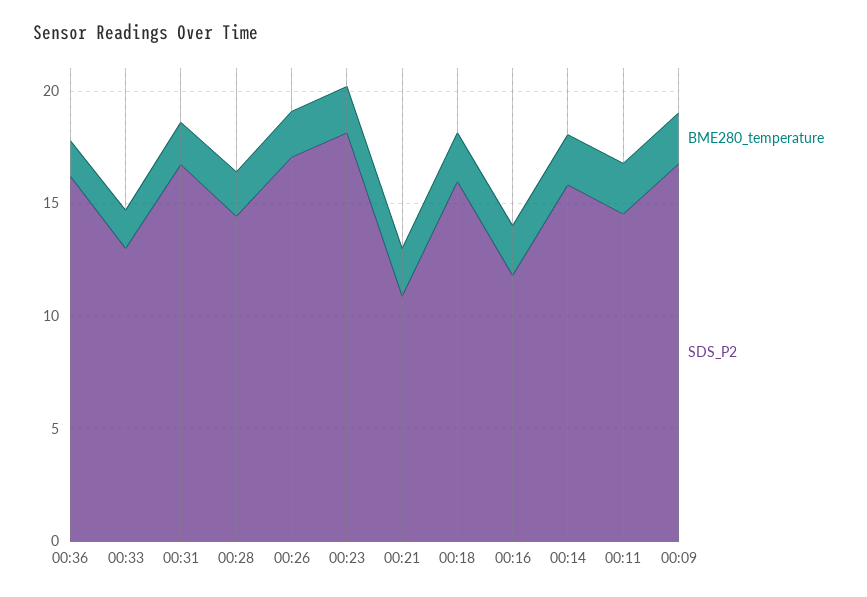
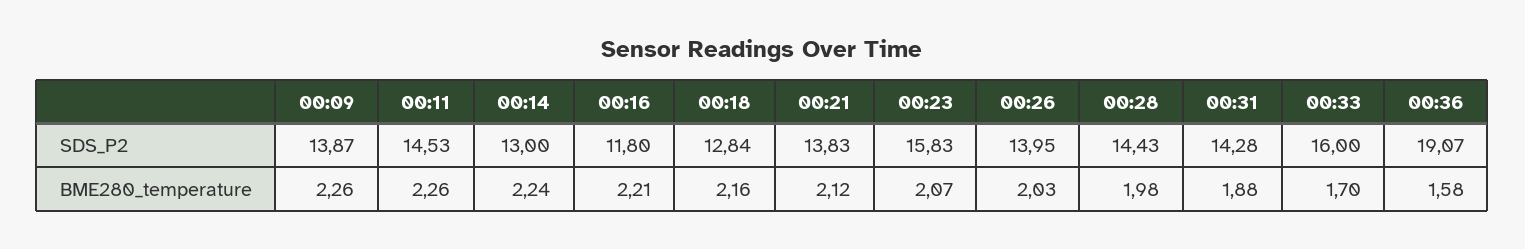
  {
    "BME280_temperature": {
      "00:36": 1.58,
      "00:33": 1.7,
      "00:31": 1.88,
      "00:28": 1.98,
      "00:26": 2.03,
      "00:23": 2.07,
      "00:21": 2.12,
      "00:18": 2.16,
      "00:16": 2.21,
      "00:14": 2.24,
      "00:11": 2.26,
      "00:09": 2.26
    },
    "SDS_P2": {
-     "00:36": 16,
+     "00:36": 19.07,
-     "00:33": 13,
+     "00:33": 16,
-     "00:31": 17,
+     "00:31": 14.28,
      "00:28": 14.43,
-     "00:26": 17,
+     "00:26": 13.95,
-     "00:23": 18,
+     "00:23": 15.83,
-     "00:21": 11,
+     "00:21": 13.83,
-     "00:18": 16,
+     "00:18": 12.84,
      "00:16": 11.8,
-     "00:14": 16,
+     "00:14": 13,
      "00:11": 14.53,
-     "00:09": 17
+     "00:09": 13.87
    }
  }

